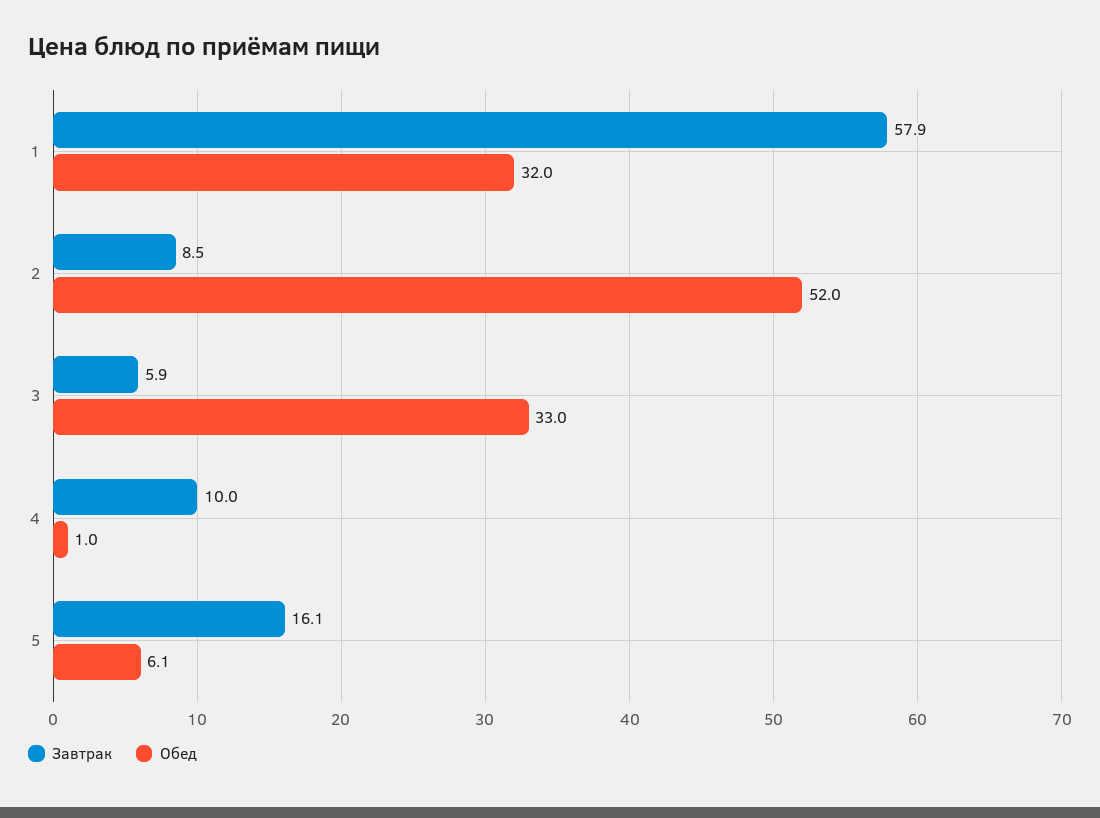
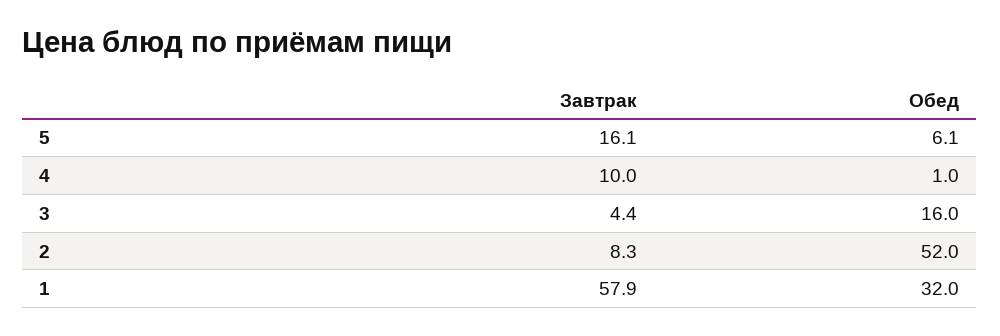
  {
    "Завтрак": {
      "1": 57.9,
-     "2": 8.5,
+     "2": 8.3,
-     "3": 5.9,
+     "3": 4.4,
      "4": 10,
      "5": 16.1
    },
    "Обед": {
      "1": 32,
      "2": 52,
-     "3": 33,
+     "3": 16,
      "4": 1,
      "5": 6.1
    }
  }

